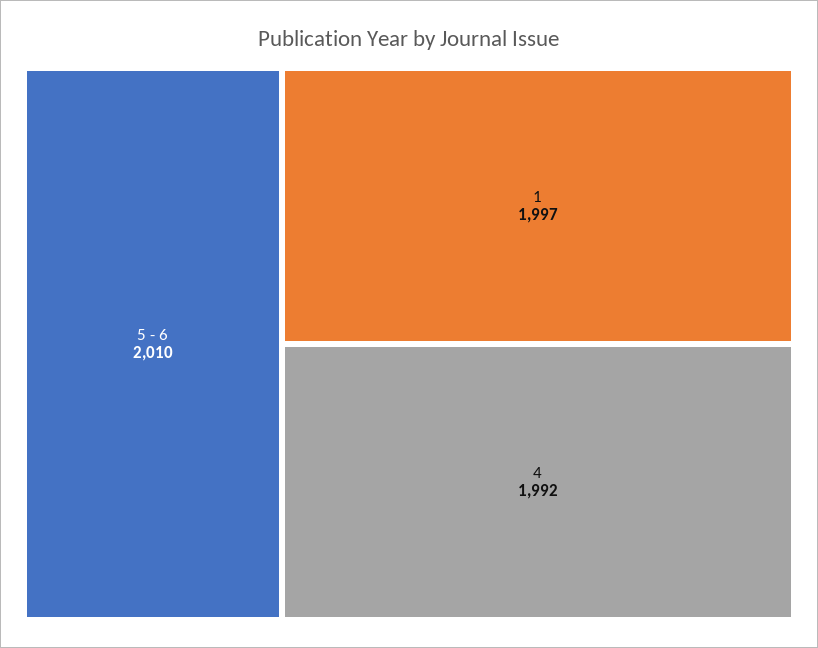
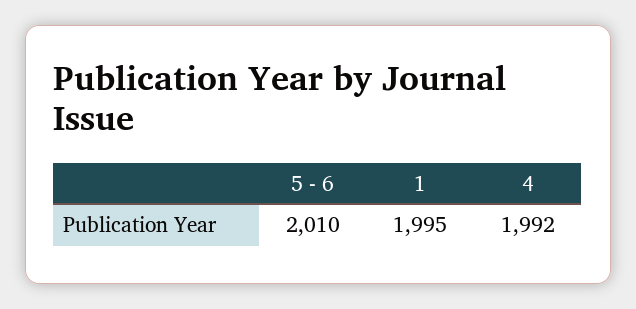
  {
    "5 - 6": 2010,
-   "1": 1997,
+   "1": 1995,
    "4": 1992
  }

